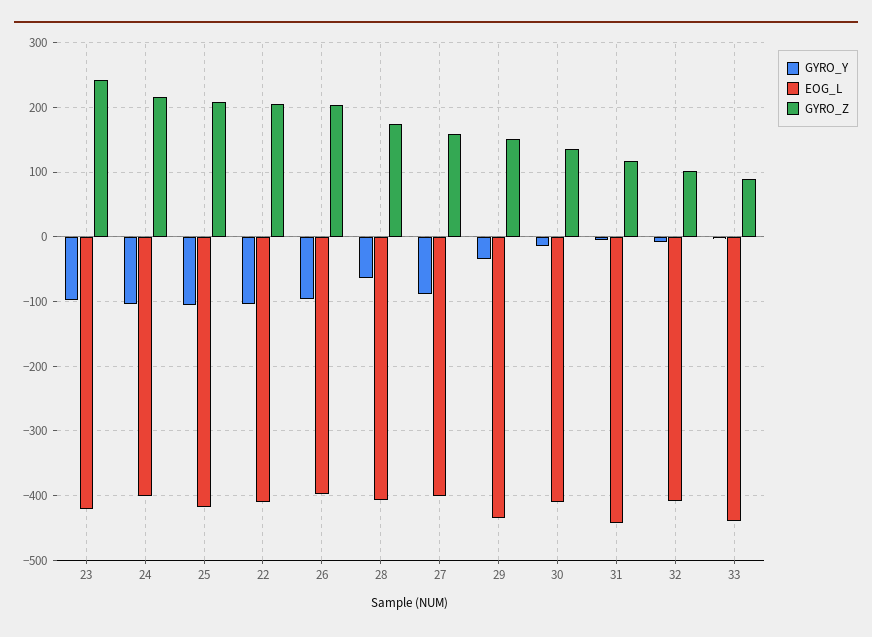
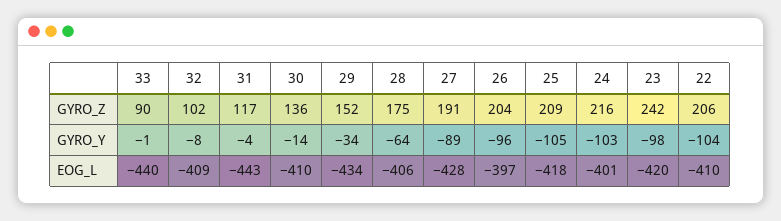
  {
    "GYRO_Y": {
      "23": -98,
      "24": -103,
      "25": -105,
      "22": -104,
      "26": -96,
      "28": -64,
      "27": -89,
      "29": -34,
      "30": -14,
      "31": -4,
      "32": -8,
      "33": -1
    },
    "EOG_L": {
      "23": -420,
      "24": -401,
      "25": -418,
      "22": -410,
      "26": -397,
      "28": -406,
-     "27": -400,
+     "27": -428,
      "29": -434,
      "30": -410,
      "31": -443,
      "32": -409,
      "33": -440
    },
    "GYRO_Z": {
      "23": 242,
      "24": 216,
      "25": 209,
      "22": 206,
      "26": 204,
      "28": 175,
-     "27": 160,
+     "27": 191,
      "29": 152,
      "30": 136,
      "31": 117,
      "32": 102,
      "33": 90
    }
  }

